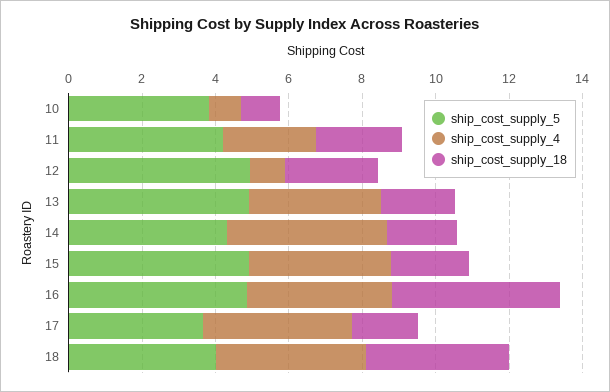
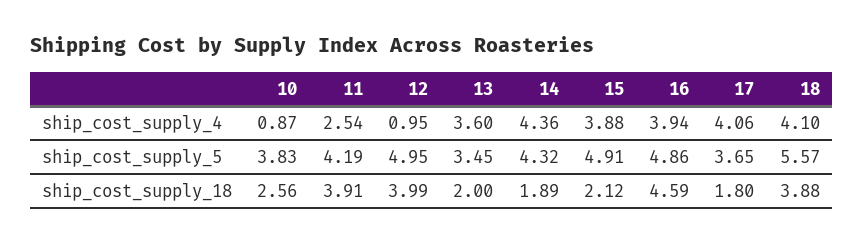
  {
    "ship_cost_supply_5": {
      "10": 3.83,
      "11": 4.19,
      "12": 4.95,
-     "13": 5,
+     "13": 3.45,
      "14": 4.32,
      "15": 4.91,
      "16": 4.86,
      "17": 3.65,
-     "18": 4
+     "18": 5.57
    },
    "ship_cost_supply_4": {
      "10": 0.87,
      "11": 2.54,
      "12": 0.95,
      "13": 3.6,
      "14": 4.36,
      "15": 3.88,
      "16": 3.94,
      "17": 4.06,
      "18": 4.1
    },
    "ship_cost_supply_18": {
-     "10": 1,
+     "10": 2.56,
-     "11": 2.5,
+     "11": 3.91,
-     "12": 2.5,
+     "12": 3.99,
      "13": 2,
      "14": 1.89,
      "15": 2.12,
      "16": 4.59,
      "17": 1.8,
      "18": 3.88
    }
  }

